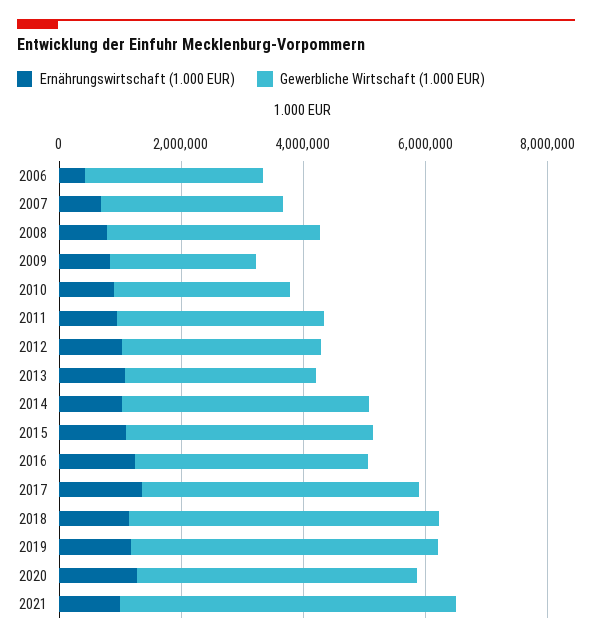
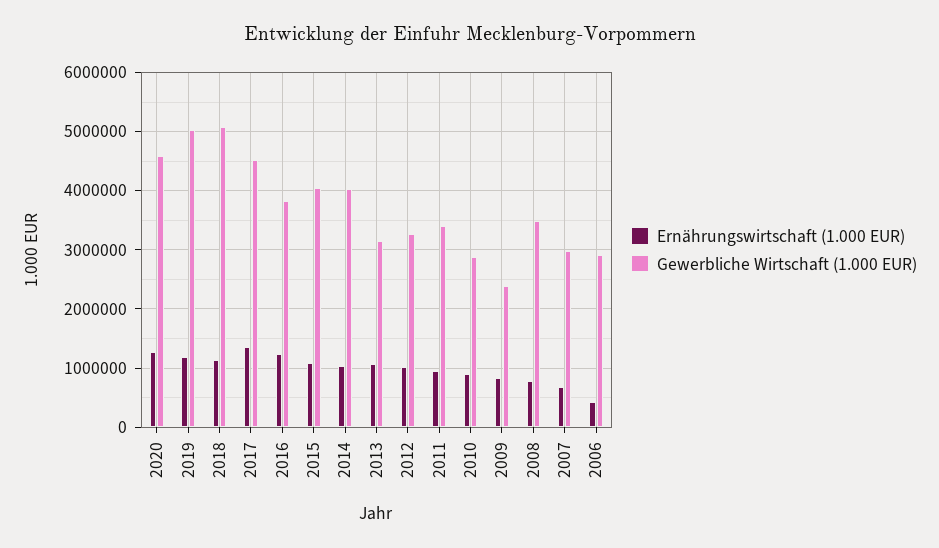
  {
    "Ernährungswirtschaft (1.000 EUR)": {
      "2006": 400000,
      "2007": 600000,
      "2008": 800000,
      "2009": 800000,
      "2010": 800000,
      "2011": 1000000,
      "2012": 1000000,
      "2013": 1000000,
      "2014": 1000000,
      "2015": 1000000,
      "2016": 1200000,
      "2017": 1400000,
      "2018": 1200000,
      "2019": 1200000,
-     "2020": 1200000,
+     "2020": 1200000
-     "2021": 1000000
    },
    "Gewerbliche Wirtschaft (1.000 EUR)": {
      "2006": 3000000,
      "2007": 3000000,
      "2008": 3400000,
      "2009": 2400000,
      "2010": 2800000,
      "2011": 3400000,
      "2012": 3200000,
      "2013": 3200000,
      "2014": 4000000,
      "2015": 4000000,
      "2016": 3800000,
      "2017": 4600000,
      "2018": 5000000,
      "2019": 5000000,
-     "2020": 4600000,
+     "2020": 4600000
-     "2021": 5500000
    }
  }

